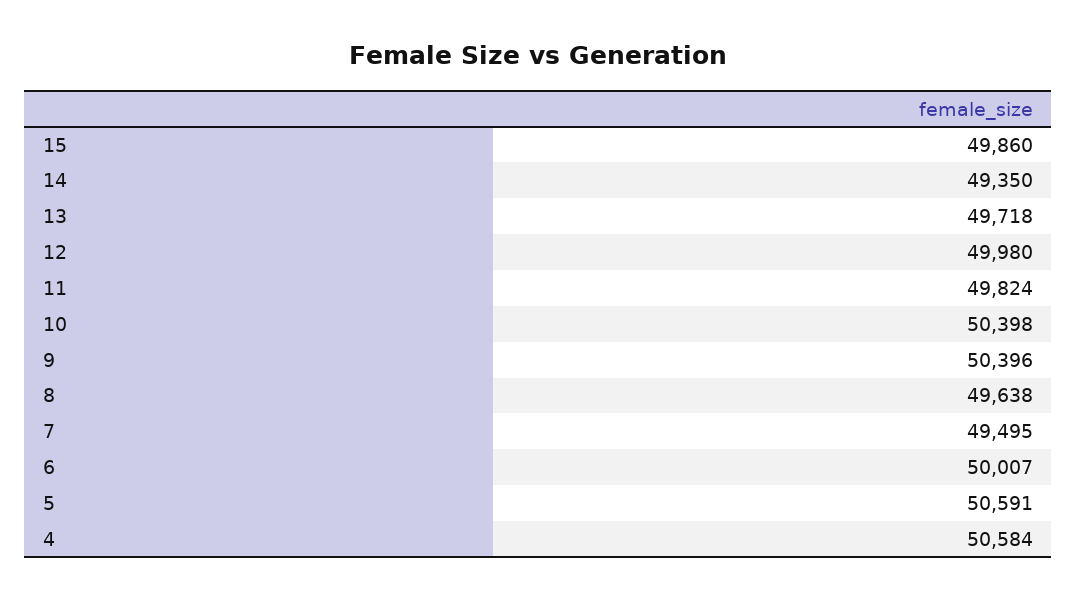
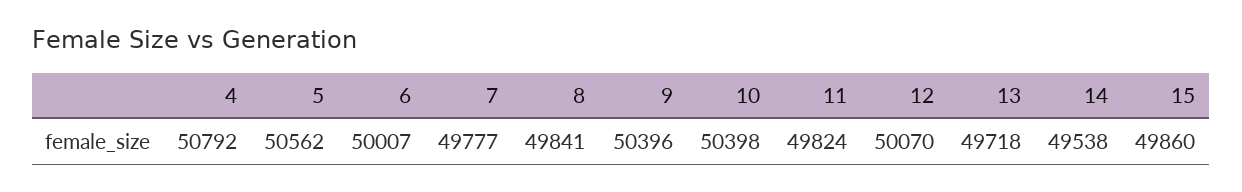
  {
    "15": 49860,
-   "14": 49350,
+   "14": 49538,
    "13": 49718,
-   "12": 49980,
+   "12": 50070,
    "11": 49824,
    "10": 50398,
    "9": 50396,
-   "8": 49638,
+   "8": 49841,
-   "7": 49495,
+   "7": 49777,
    "6": 50007,
-   "5": 50591,
+   "5": 50562,
-   "4": 50584
+   "4": 50792
  }

